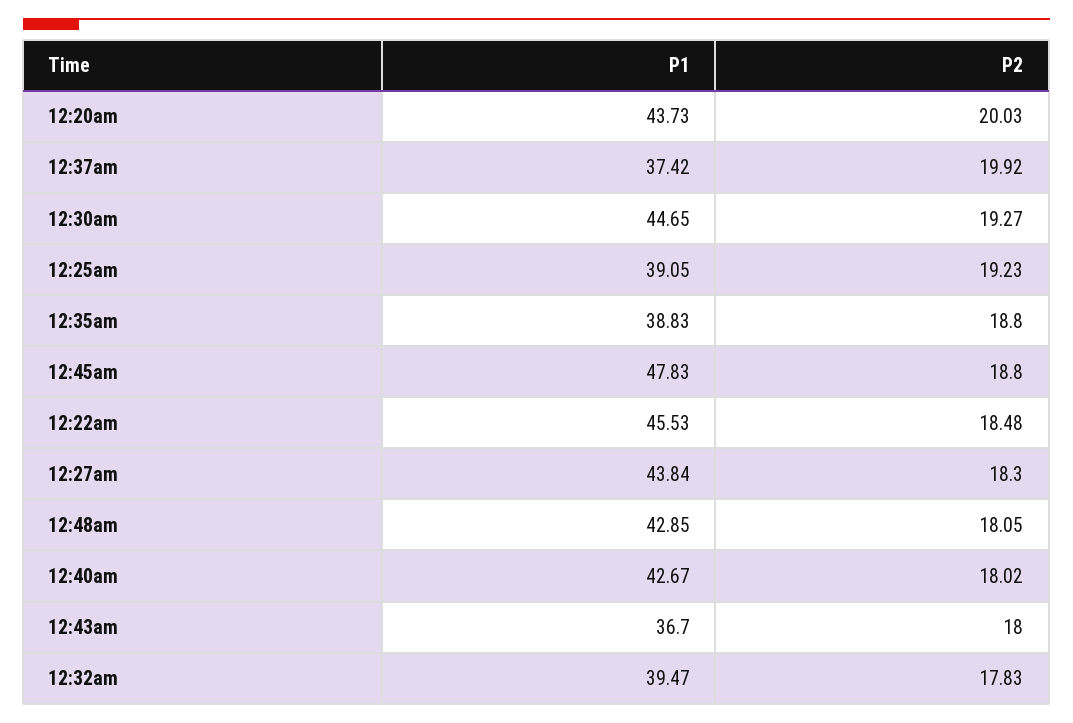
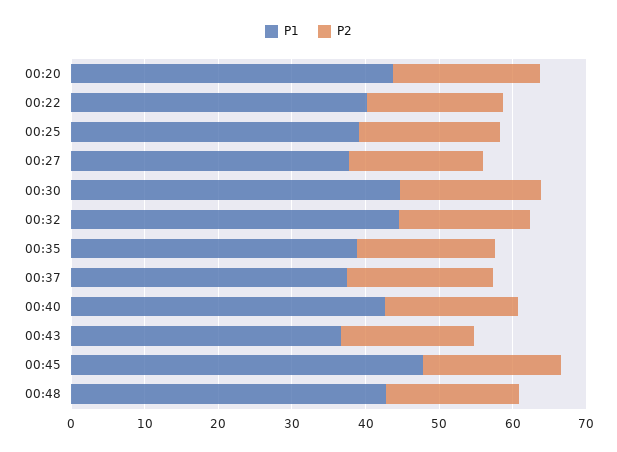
  {
    "P1": {
      "12:20am": 43.73,
      "12:37am": 37.42,
      "12:30am": 44.65,
      "12:25am": 39.05,
      "12:35am": 38.83,
      "12:45am": 47.83,
-     "12:22am": 45.53,
+     "12:22am": 40,
-     "12:27am": 43.84,
+     "12:27am": 38,
      "12:48am": 42.85,
      "12:40am": 42.67,
      "12:43am": 36.7,
-     "12:32am": 39.47
+     "12:32am": 44
    },
    "P2": {
      "12:20am": 20.03,
      "12:37am": 19.92,
      "12:30am": 19.27,
      "12:25am": 19.23,
      "12:35am": 18.8,
      "12:45am": 18.8,
      "12:22am": 18.48,
      "12:27am": 18.3,
      "12:48am": 18.05,
      "12:40am": 18.02,
      "12:43am": 18,
      "12:32am": 17.83
    }
  }

